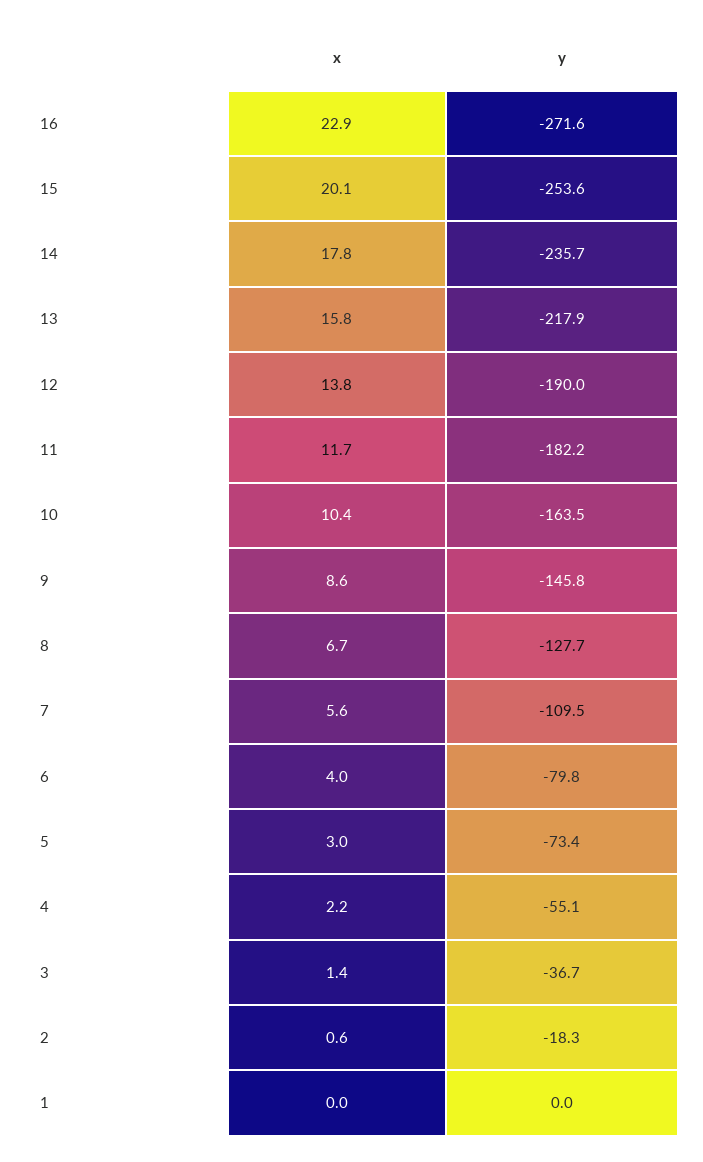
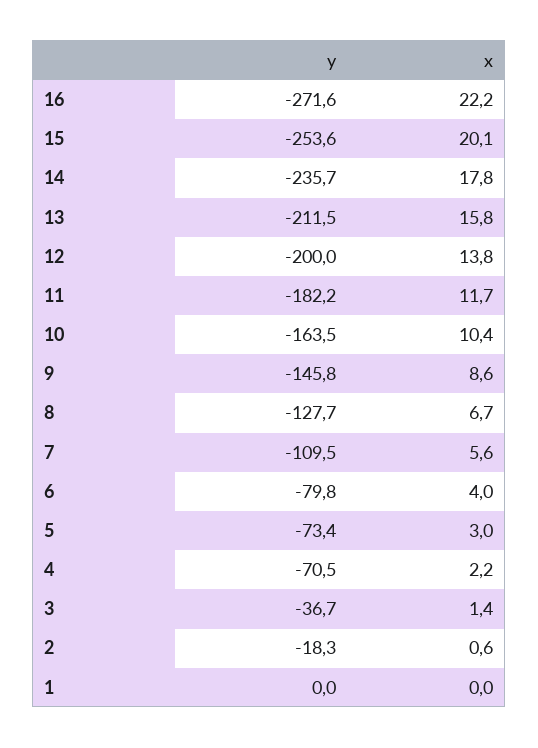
  {
    "x": {
-     "16": 22.9,
+     "16": 22.2,
      "15": 20.1,
      "14": 17.8,
      "13": 15.8,
      "12": 13.8,
      "11": 11.7,
      "10": 10.4,
      "9": 8.6,
      "8": 6.7,
      "7": 5.6,
      "6": 4,
      "5": 3,
      "4": 2.2,
      "3": 1.4,
      "2": 0.6,
      "1": 0
    },
    "y": {
      "16": -271.6,
      "15": -253.6,
      "14": -235.7,
-     "13": -217.9,
+     "13": -211.5,
-     "12": -190,
+     "12": -200,
      "11": -182.2,
      "10": -163.5,
      "9": -145.8,
      "8": -127.7,
      "7": -109.5,
      "6": -79.8,
      "5": -73.4,
-     "4": -55.1,
+     "4": -70.5,
      "3": -36.7,
      "2": -18.3,
      "1": 0
    }
  }

